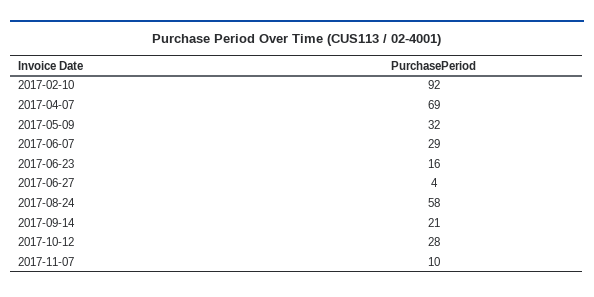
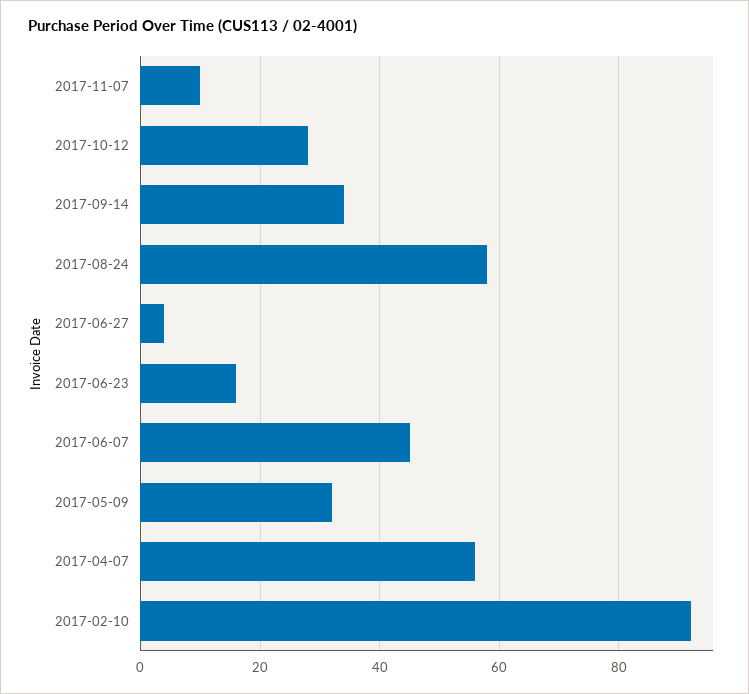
  {
    "2017-02-10": 92,
-   "2017-04-07": 69,
+   "2017-04-07": 55,
    "2017-05-09": 32,
-   "2017-06-07": 29,
+   "2017-06-07": 45,
    "2017-06-23": 16,
    "2017-06-27": 4,
    "2017-08-24": 58,
-   "2017-09-14": 21,
+   "2017-09-14": 35,
    "2017-10-12": 28,
    "2017-11-07": 10
  }

